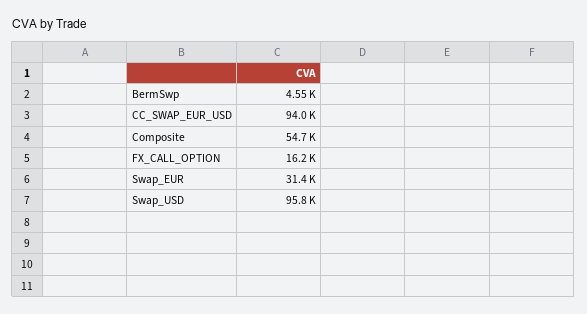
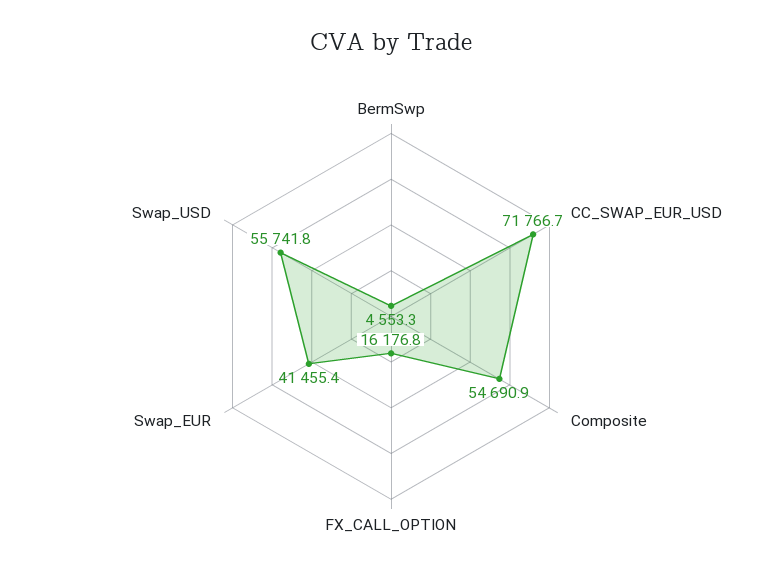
  {
    "BermSwp": 4553.3,
-   "CC_SWAP_EUR_USD": 94000,
+   "CC_SWAP_EUR_USD": 71766.7,
    "Composite": 54690.9,
    "FX_CALL_OPTION": 16176.8,
-   "Swap_EUR": 31400,
+   "Swap_EUR": 41455.4,
-   "Swap_USD": 95800
+   "Swap_USD": 55741.8
  }

